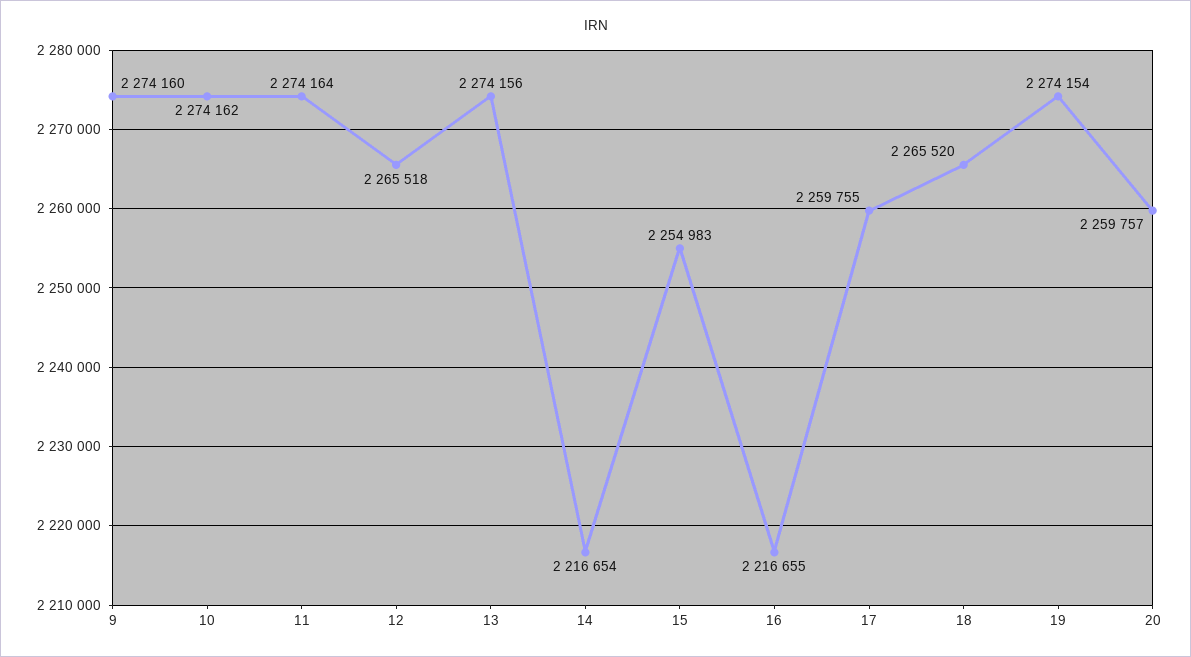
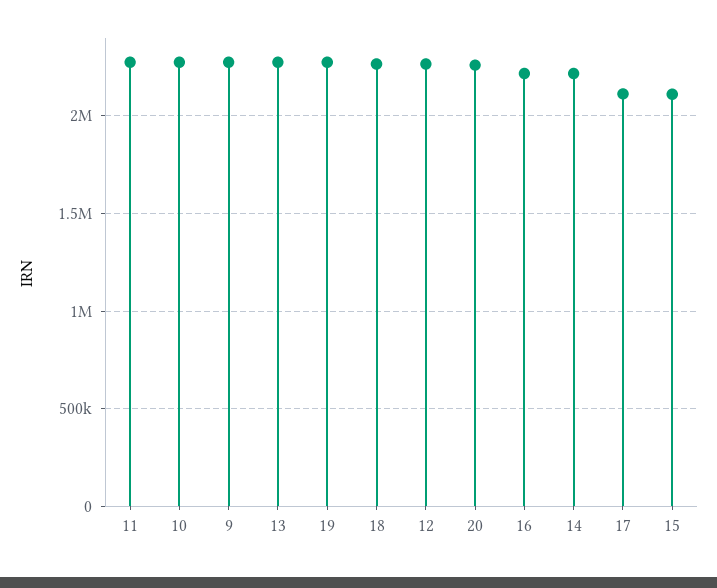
  {
    "9": 2274160,
    "10": 2274162,
    "11": 2274164,
    "12": 2265518,
    "13": 2274156,
    "14": 2216654,
-   "15": 2254983,
+   "15": 2100000,
    "16": 2216655,
-   "17": 2259755,
+   "17": 2100000,
    "18": 2265520,
    "19": 2274154,
    "20": 2259757
  }

